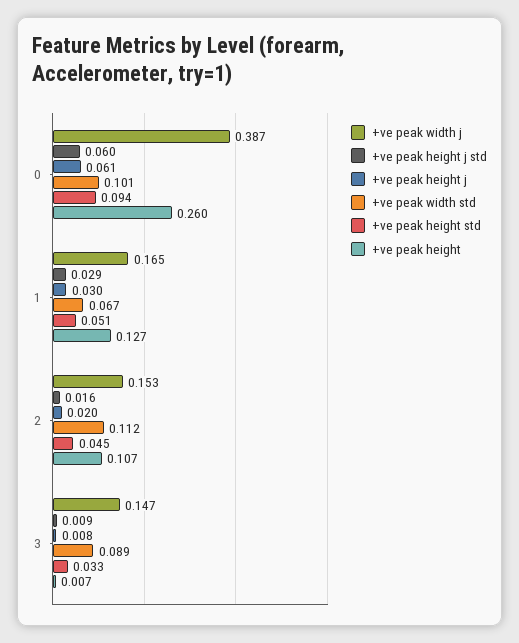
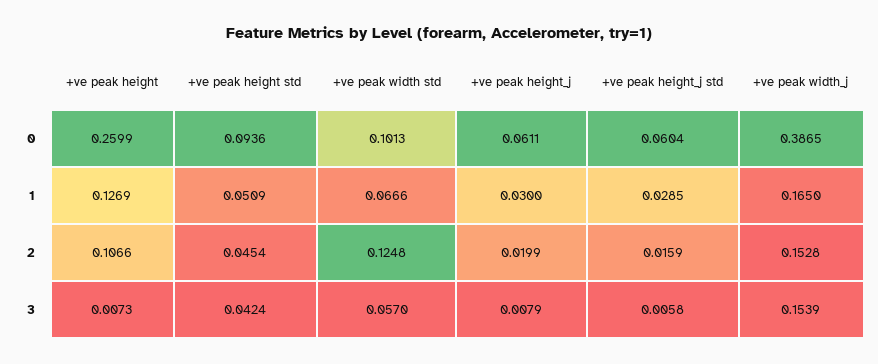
  {
    "+ve peak width j": {
      "0": 0.3865,
      "1": 0.165,
      "2": 0.1528,
-     "3": 0.147
+     "3": 0.1539
    },
    "+ve peak height j std": {
      "0": 0.0604,
      "1": 0.0285,
      "2": 0.0159,
-     "3": 0.009
+     "3": 0.0058
    },
    "+ve peak height j": {
      "0": 0.0611,
      "1": 0.03,
      "2": 0.0199,
      "3": 0.0079
    },
    "+ve peak width std": {
      "0": 0.1013,
      "1": 0.0666,
-     "2": 0.112,
+     "2": 0.1248,
-     "3": 0.089
+     "3": 0.057
    },
    "+ve peak height std": {
      "0": 0.0936,
      "1": 0.0509,
      "2": 0.0454,
-     "3": 0.033
+     "3": 0.0424
    },
    "+ve peak height": {
      "0": 0.2599,
      "1": 0.1269,
      "2": 0.1066,
      "3": 0.0073
    }
  }

